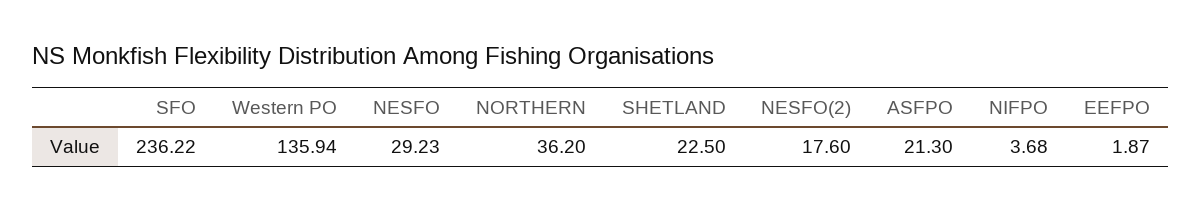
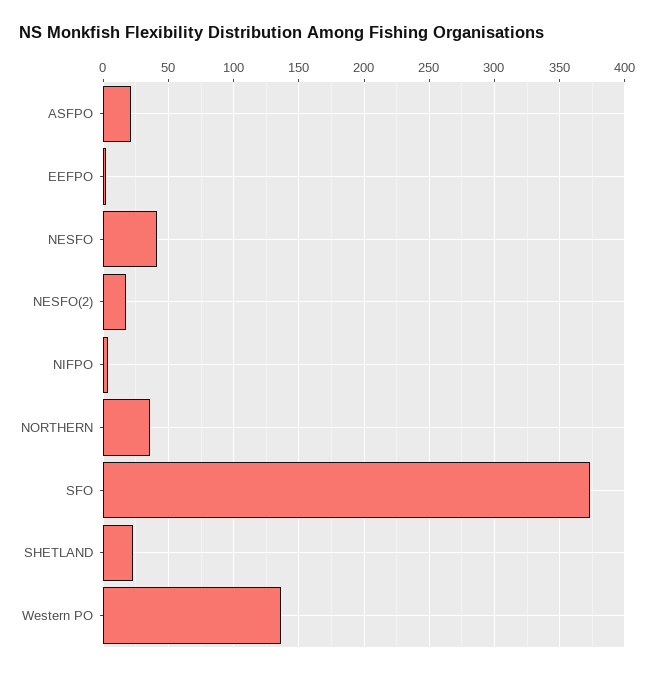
  {
-   "SFO": 236.22,
+   "SFO": 375,
    "Western PO": 135.94,
-   "NESFO": 29.23,
+   "NESFO": 40,
    "NORTHERN": 36.2,
    "SHETLAND": 22.5,
    "NESFO(2)": 17.6,
    "ASFPO": 21.3,
    "NIFPO": 3.68,
    "EEFPO": 1.87
  }

